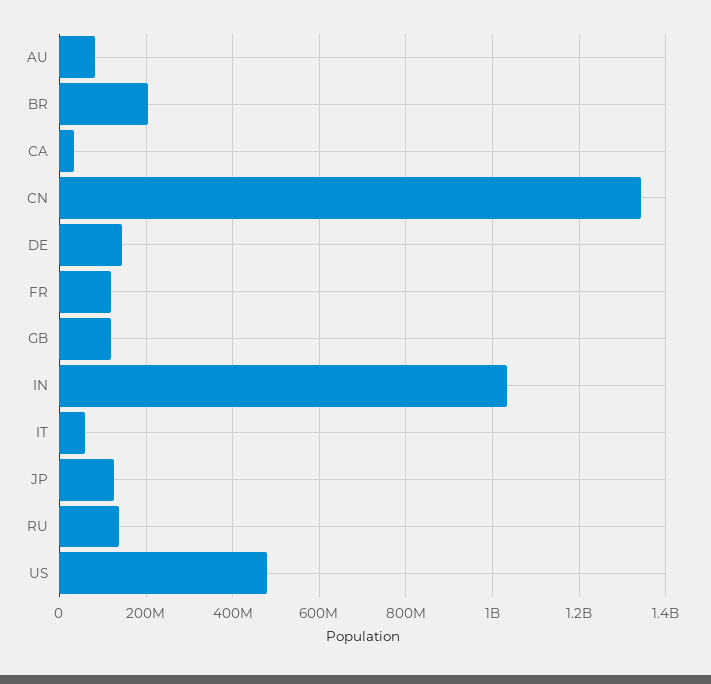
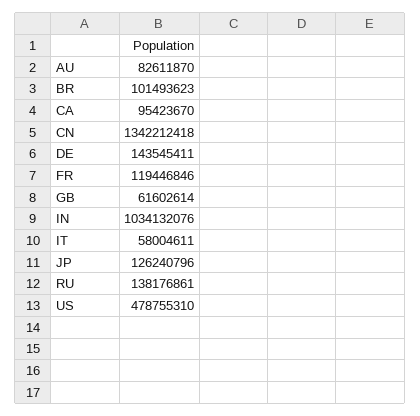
  {
    "AU": 82611870,
-   "BR": 200000000,
+   "BR": 101493623,
-   "CA": 40000000,
+   "CA": 95423670,
    "CN": 1342212418,
    "DE": 143545411,
    "FR": 119446846,
-   "GB": 120000000,
+   "GB": 61602614,
    "IN": 1034132076,
    "IT": 58004611,
    "JP": 126240796,
    "RU": 138176861,
    "US": 478755310
  }

